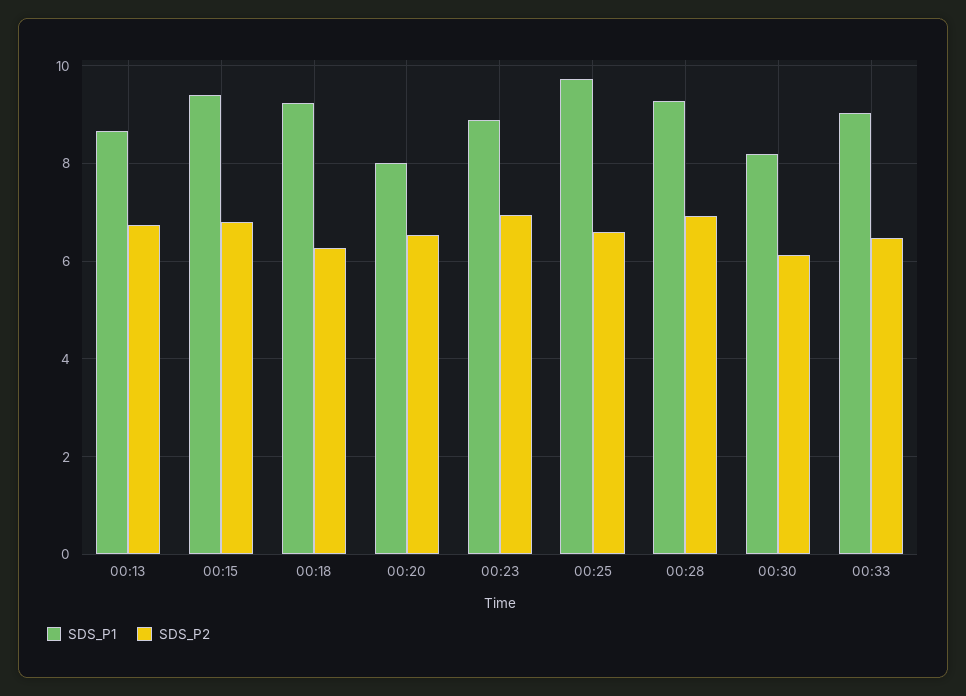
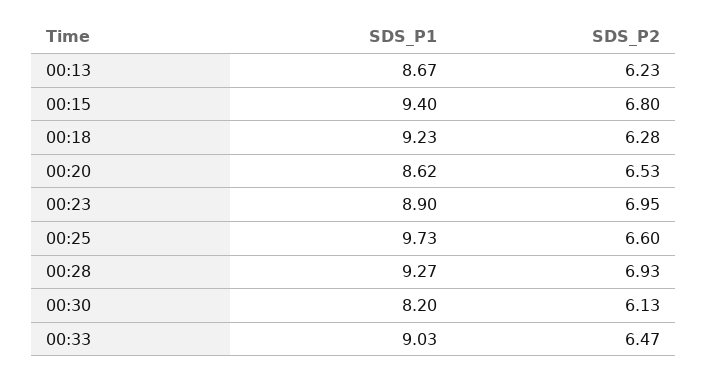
  {
    "SDS_P1": {
      "00:13": 8.67,
      "00:15": 9.4,
      "00:18": 9.23,
-     "00:20": 8,
+     "00:20": 8.62,
      "00:23": 8.9,
      "00:25": 9.73,
      "00:28": 9.27,
      "00:30": 8.2,
      "00:33": 9.03
    },
    "SDS_P2": {
-     "00:13": 6.8,
+     "00:13": 6.23,
      "00:15": 6.8,
      "00:18": 6.28,
      "00:20": 6.53,
      "00:23": 6.95,
      "00:25": 6.6,
      "00:28": 6.93,
      "00:30": 6.13,
      "00:33": 6.47
    }
  }

